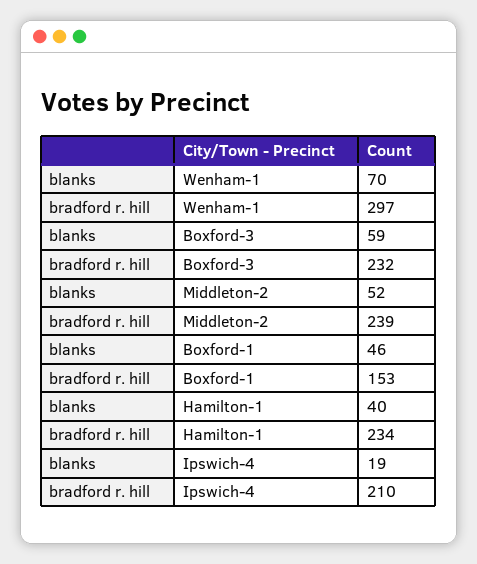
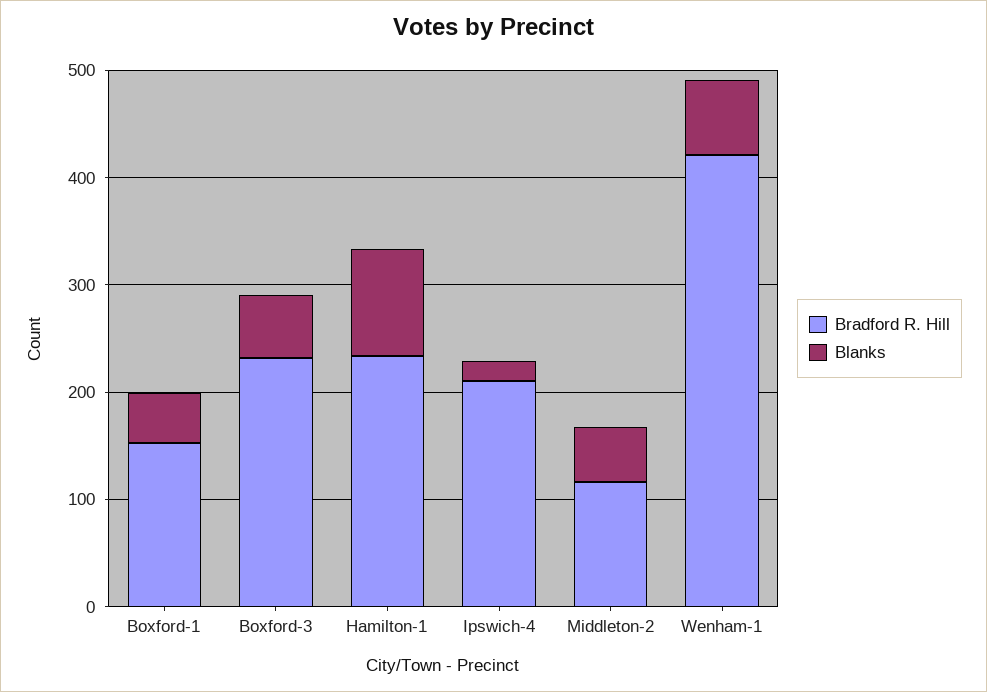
  {
    "blanks": {
      "Wenham-1": 70,
      "Boxford-3": 59,
      "Middleton-2": 52,
      "Boxford-1": 46,
-     "Hamilton-1": 40,
+     "Hamilton-1": 100,
      "Ipswich-4": 19
    },
    "bradford r. hill": {
-     "Wenham-1": 297,
+     "Wenham-1": 420,
      "Boxford-3": 232,
-     "Middleton-2": 239,
+     "Middleton-2": 120,
      "Boxford-1": 153,
      "Hamilton-1": 234,
      "Ipswich-4": 210
    }
  }

